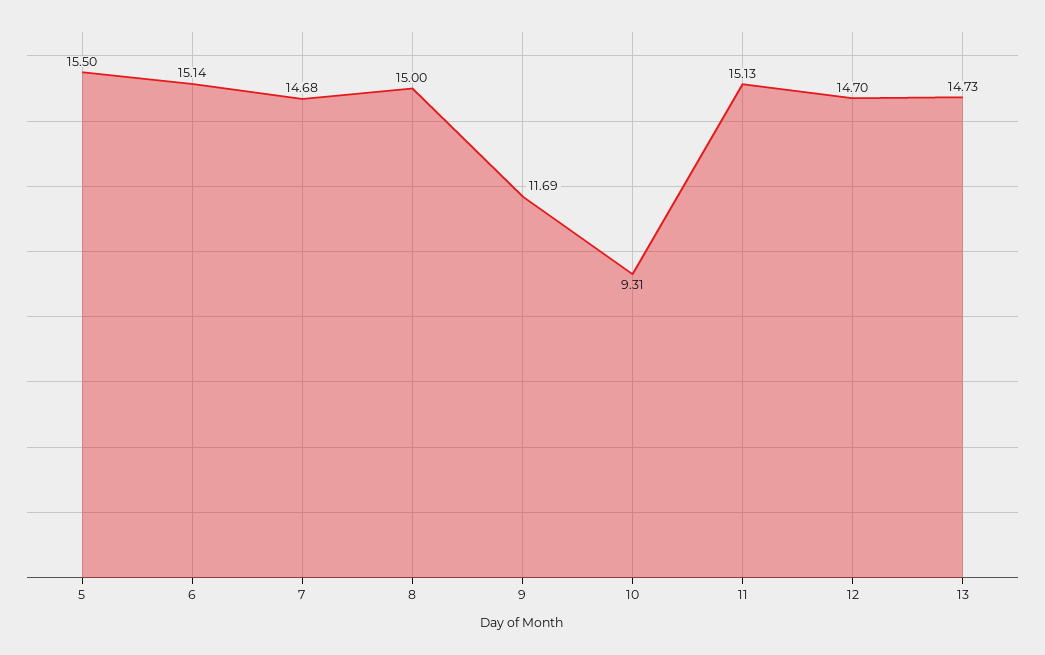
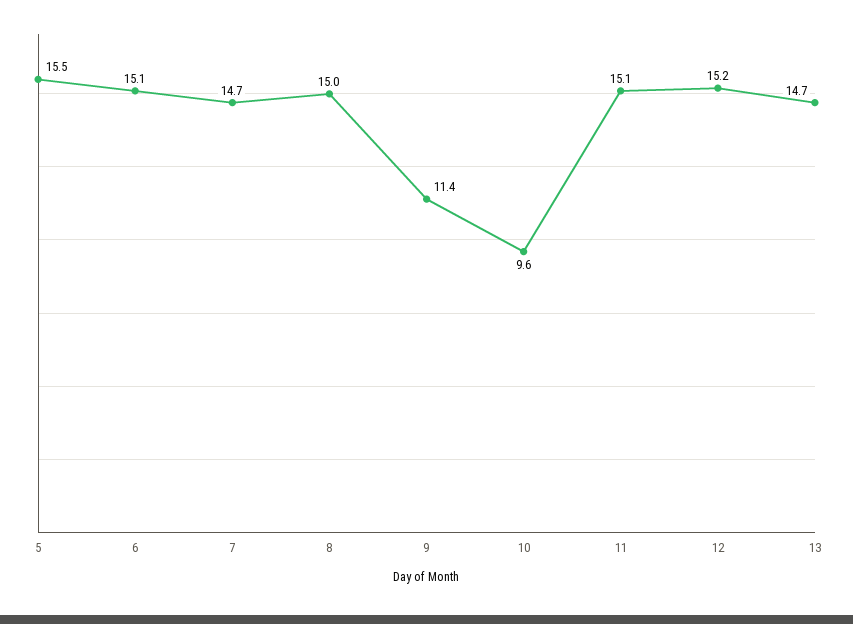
  {
    "5": 15.5,
    "6": 15.14,
    "7": 14.68,
    "8": 15,
-   "9": 11.69,
+   "9": 11.4,
-   "10": 9.31,
+   "10": 9.6,
    "11": 15.13,
-   "12": 14.7,
+   "12": 15.2,
    "13": 14.73
  }

